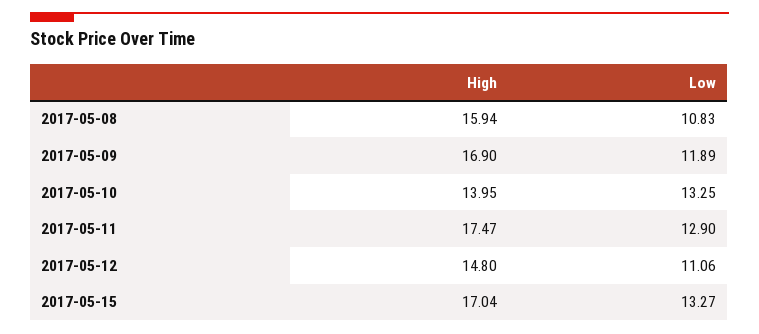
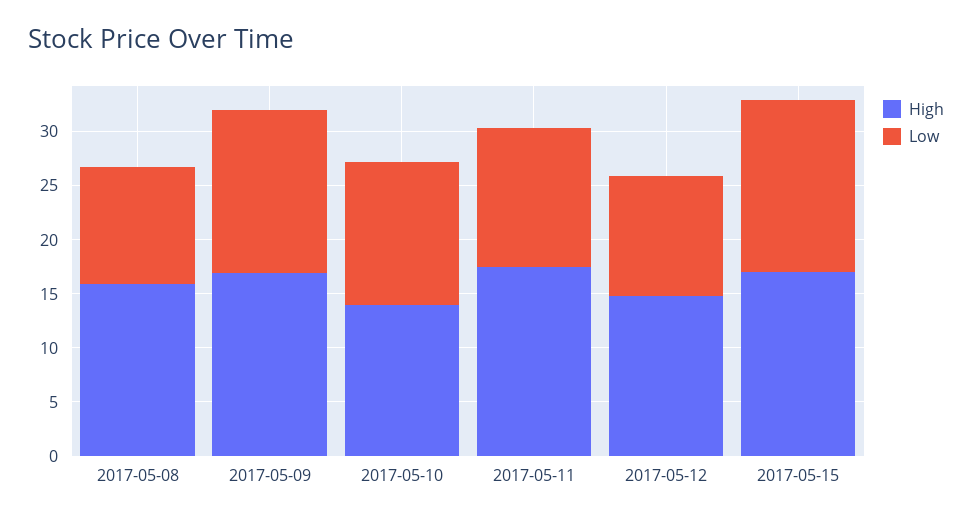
  {
    "High": {
      "2017-05-08": 15.94,
      "2017-05-09": 16.9,
      "2017-05-10": 13.95,
      "2017-05-11": 17.47,
      "2017-05-12": 14.8,
      "2017-05-15": 17.04
    },
    "Low": {
      "2017-05-08": 10.83,
-     "2017-05-09": 11.89,
+     "2017-05-09": 15,
      "2017-05-10": 13.25,
      "2017-05-11": 12.9,
      "2017-05-12": 11.06,
-     "2017-05-15": 13.27
+     "2017-05-15": 16
    }
  }

